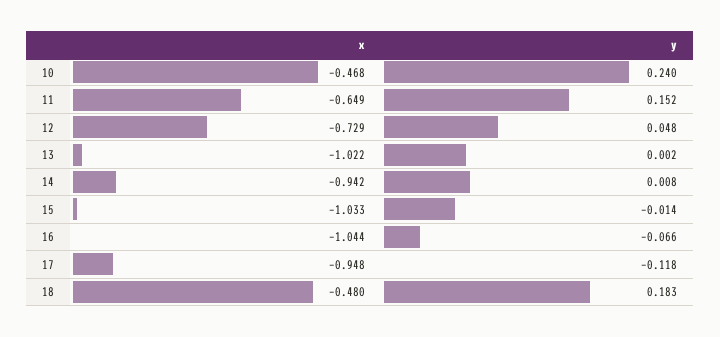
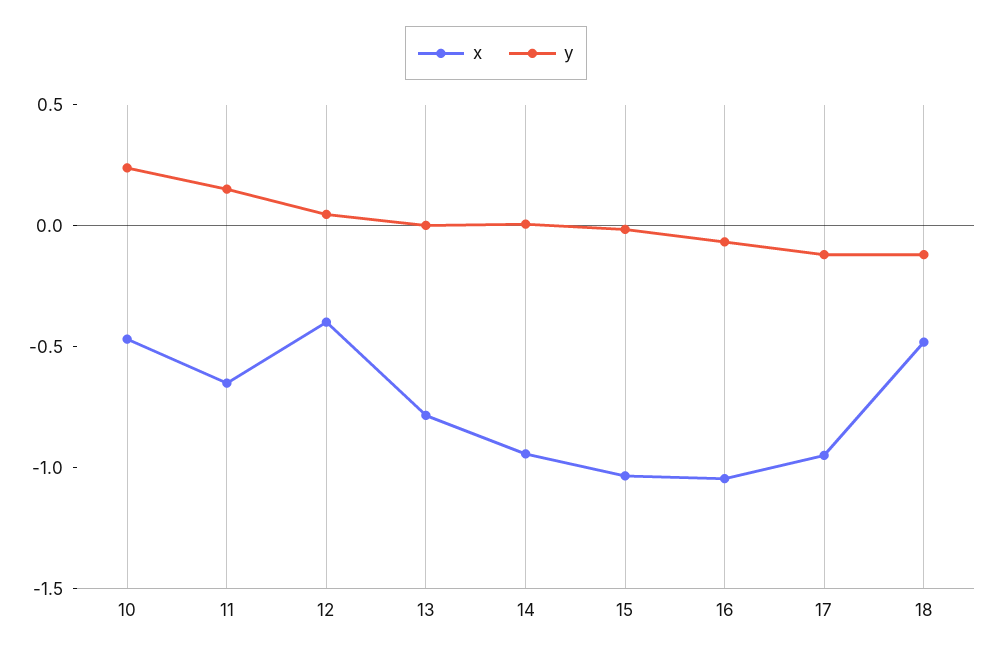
  {
    "x": {
      "10": -0.468,
      "11": -0.649,
-     "12": -0.729,
+     "12": -0.4,
-     "13": -1.022,
+     "13": -0.8,
      "14": -0.942,
      "15": -1.033,
      "16": -1.044,
      "17": -0.948,
      "18": -0.48
    },
    "y": {
      "10": 0.24,
      "11": 0.152,
      "12": 0.048,
      "13": 0.002,
      "14": 0.008,
      "15": -0.014,
      "16": -0.066,
      "17": -0.118,
-     "18": 0.183
+     "18": -0.1
    }
  }

